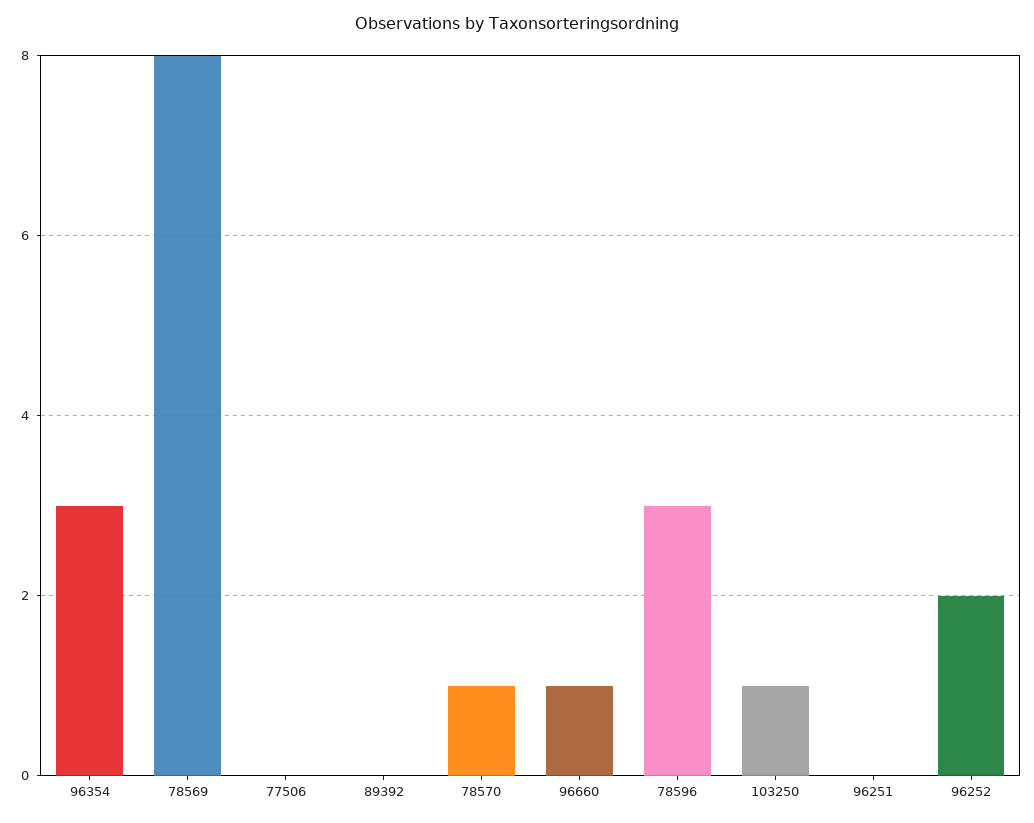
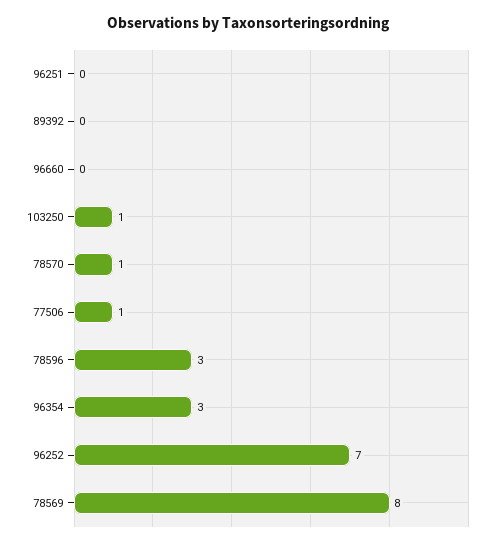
  {
    "96354": 3,
    "78569": 8,
-   "77506": 0,
+   "77506": 1,
    "89392": 0,
    "78570": 1,
-   "96660": 1,
+   "96660": 0,
    "78596": 3,
    "103250": 1,
    "96251": 0,
-   "96252": 2
+   "96252": 7
  }

